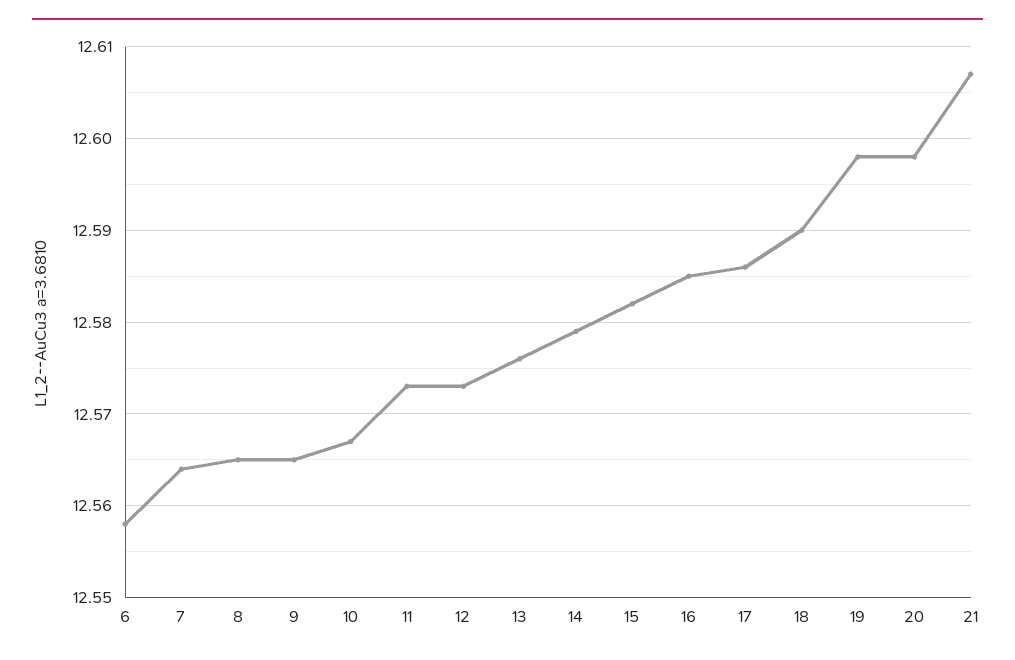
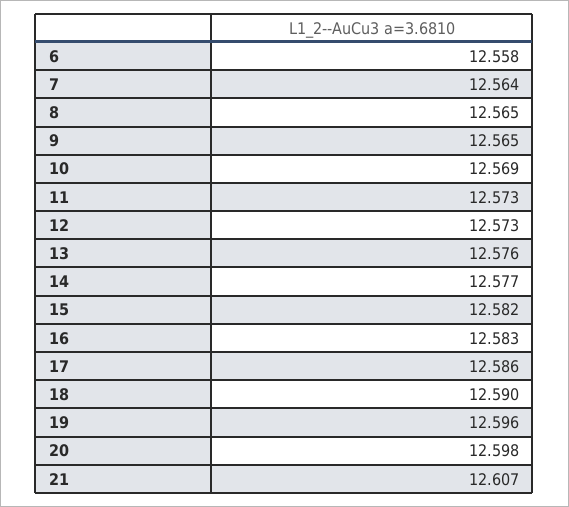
  {
    "6": 12.558,
    "7": 12.564,
    "8": 12.565,
    "9": 12.565,
-   "10": 12.567,
+   "10": 12.569,
    "11": 12.573,
    "12": 12.573,
    "13": 12.576,
-   "14": 12.579,
+   "14": 12.577,
    "15": 12.582,
-   "16": 12.585,
+   "16": 12.583,
    "17": 12.586,
    "18": 12.59,
-   "19": 12.598,
+   "19": 12.596,
    "20": 12.598,
    "21": 12.607
  }

